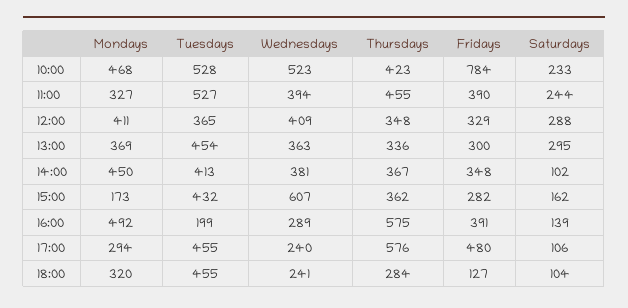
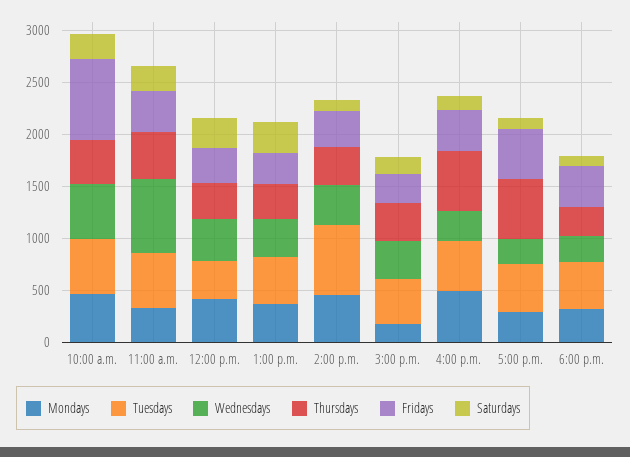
  {
    "Mondays": {
      "10:00": 468,
      "11:00": 327,
      "12:00": 411,
      "13:00": 369,
      "14:00": 450,
      "15:00": 173,
      "16:00": 492,
      "17:00": 294,
      "18:00": 320
    },
    "Tuesdays": {
      "10:00": 528,
      "11:00": 527,
      "12:00": 365,
      "13:00": 454,
-     "14:00": 413,
+     "14:00": 700,
      "15:00": 432,
-     "16:00": 199,
+     "16:00": 500,
      "17:00": 455,
      "18:00": 455
    },
    "Wednesdays": {
      "10:00": 523,
-     "11:00": 394,
+     "11:00": 700,
      "12:00": 409,
      "13:00": 363,
      "14:00": 381,
-     "15:00": 607,
+     "15:00": 400,
      "16:00": 289,
      "17:00": 240,
      "18:00": 241
    },
    "Thursdays": {
      "10:00": 423,
      "11:00": 455,
      "12:00": 348,
      "13:00": 336,
      "14:00": 367,
      "15:00": 362,
      "16:00": 575,
      "17:00": 576,
      "18:00": 284
    },
    "Fridays": {
      "10:00": 784,
      "11:00": 390,
      "12:00": 329,
      "13:00": 300,
      "14:00": 348,
      "15:00": 282,
      "16:00": 391,
      "17:00": 480,
-     "18:00": 127
+     "18:00": 400
    },
    "Saturdays": {
      "10:00": 233,
      "11:00": 244,
      "12:00": 288,
      "13:00": 295,
      "14:00": 102,
      "15:00": 162,
      "16:00": 139,
      "17:00": 106,
      "18:00": 104
    }
  }

